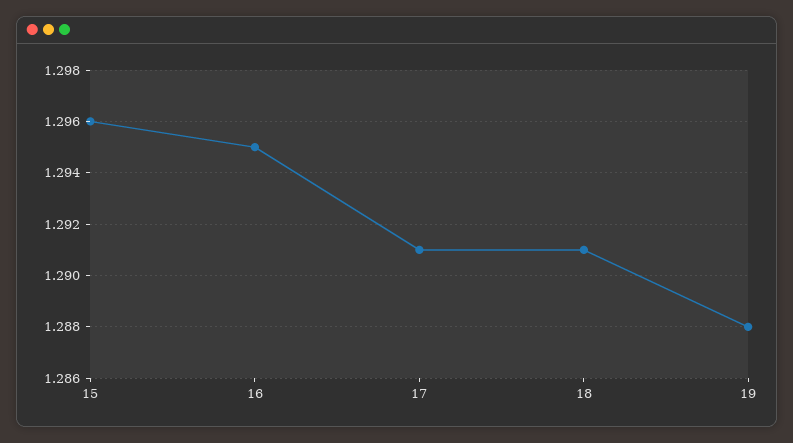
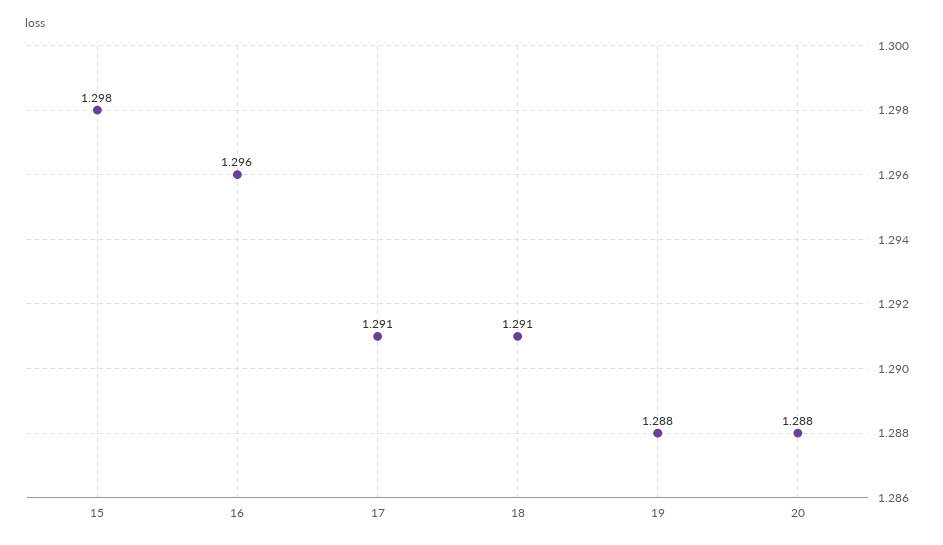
  {
-   "15": 1.296,
+   "15": 1.298,
-   "16": 1.295,
+   "16": 1.296,
    "17": 1.291,
    "18": 1.291,
-   "19": 1.288
+   "19": 1.288,
+   "20": 1.288
  }

